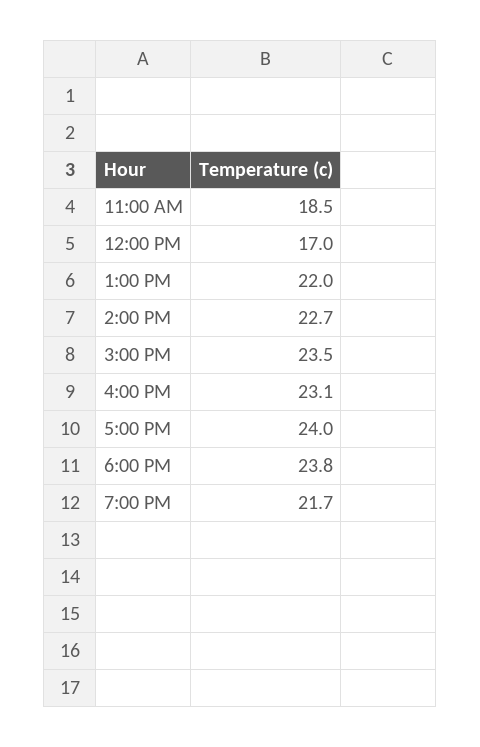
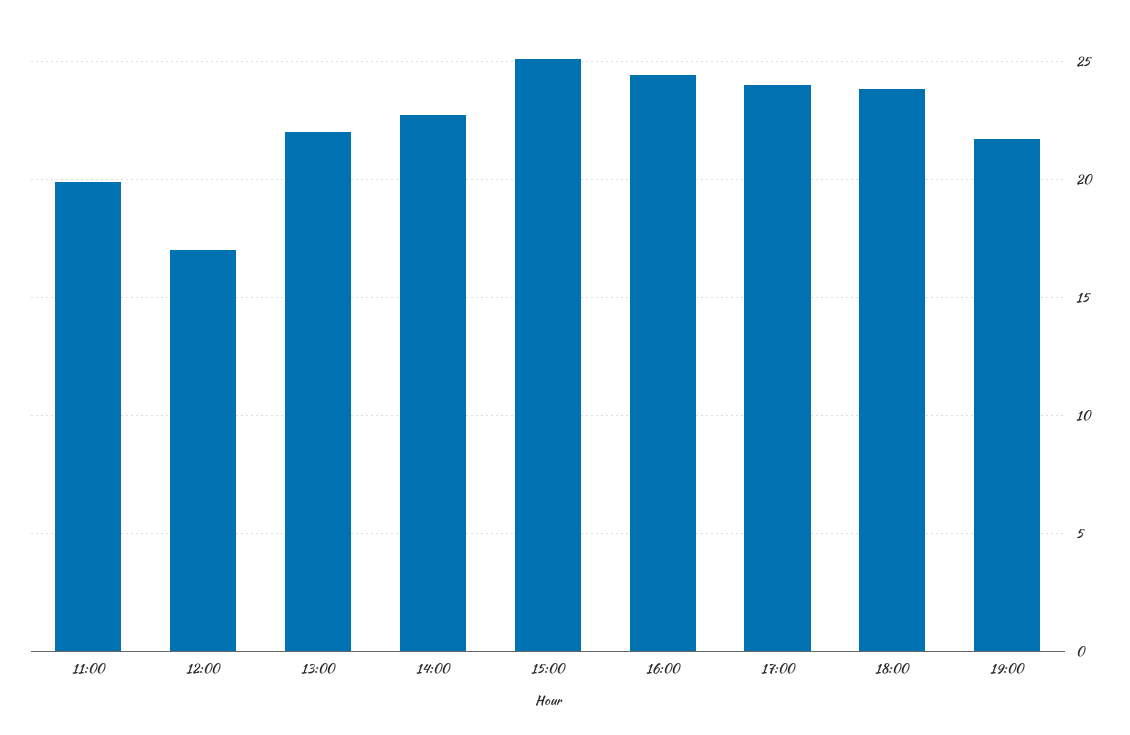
  {
-   "11:00 AM": 18.5,
+   "11:00 AM": 20,
    "12:00 PM": 17,
    "1:00 PM": 22,
    "2:00 PM": 22.7,
-   "3:00 PM": 23.5,
+   "3:00 PM": 25,
-   "4:00 PM": 23.1,
+   "4:00 PM": 24.5,
    "5:00 PM": 24,
    "6:00 PM": 23.8,
    "7:00 PM": 21.7
  }

